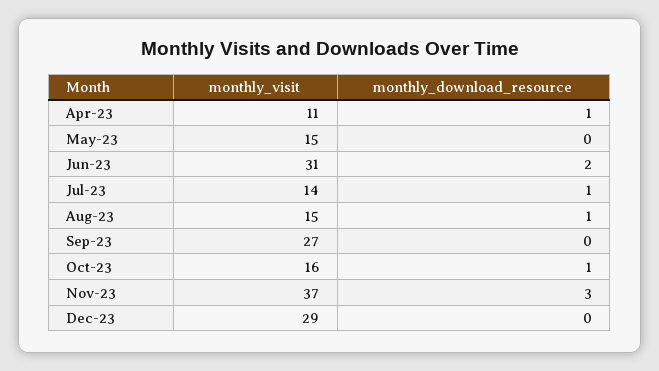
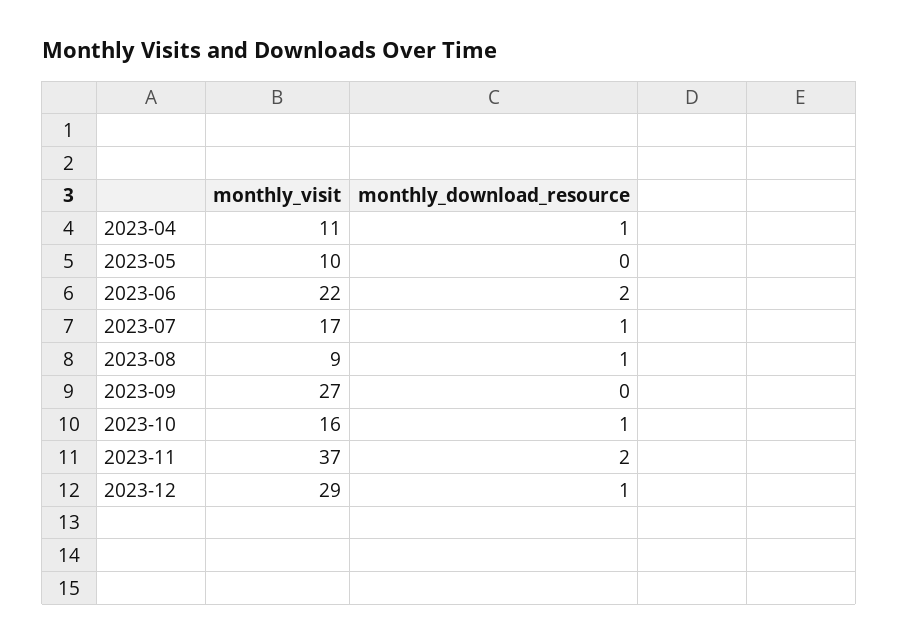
  {
    "monthly_visit": {
      "Apr-23": 11,
-     "May-23": 15,
+     "May-23": 10,
-     "Jun-23": 31,
+     "Jun-23": 22,
-     "Jul-23": 14,
+     "Jul-23": 17,
-     "Aug-23": 15,
+     "Aug-23": 9,
      "Sep-23": 27,
      "Oct-23": 16,
      "Nov-23": 37,
      "Dec-23": 29
    },
    "monthly_download_resource": {
      "Apr-23": 1,
      "May-23": 0,
      "Jun-23": 2,
      "Jul-23": 1,
      "Aug-23": 1,
      "Sep-23": 0,
      "Oct-23": 1,
-     "Nov-23": 3,
+     "Nov-23": 2,
-     "Dec-23": 0
+     "Dec-23": 1
    }
  }

